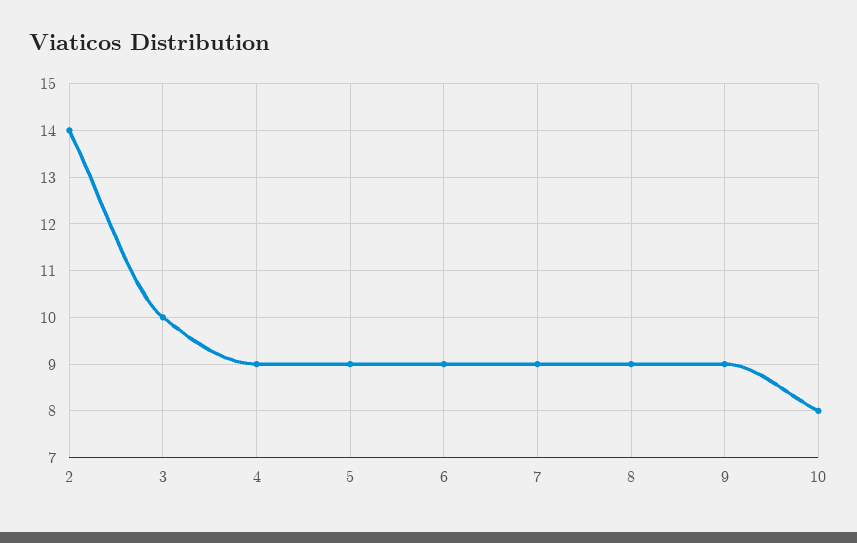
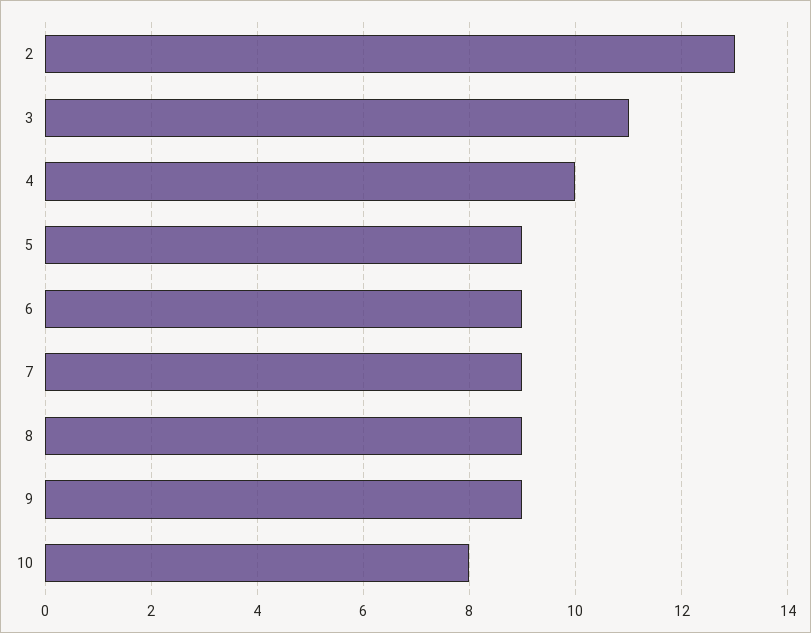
  {
-   "2": 14,
+   "2": 13,
-   "3": 10,
+   "3": 11,
-   "4": 9,
+   "4": 10,
    "5": 9,
    "6": 9,
    "7": 9,
    "8": 9,
    "9": 9,
    "10": 8
  }

